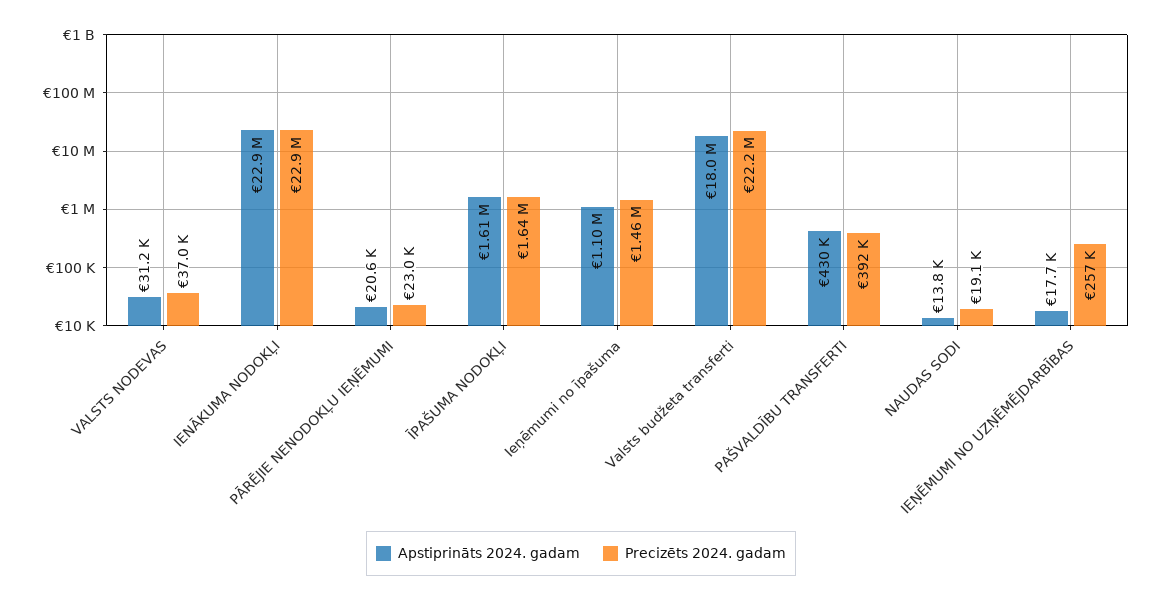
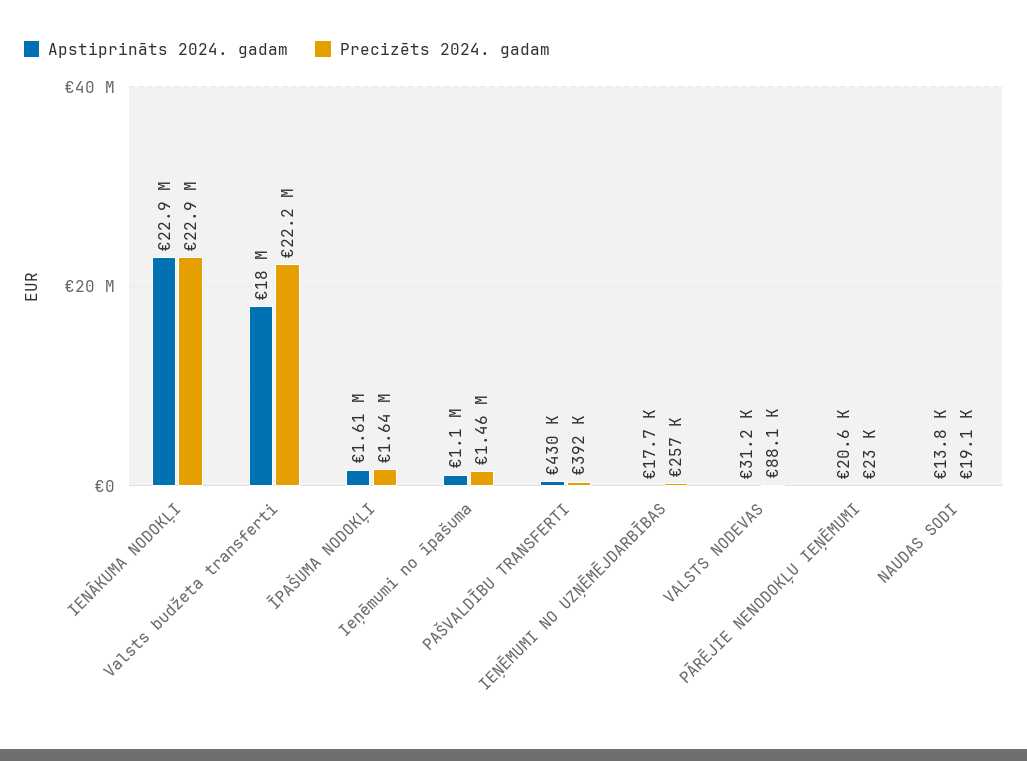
  {
    "Apstiprināts 2024. gadam": {
      "VALSTS NODEVAS": 31200,
      "IENĀKUMA NODOKĻI": 22900000,
      "PĀRĒJIE NENODOKĻU IEŅĒMUMI": 20600,
      "ĪPAŠUMA NODOKĻI": 1610000,
      "Ieņēmumi no īpašuma": 1100000,
      "Valsts budžeta transferti": 18000000,
      "PAŠVALDĪBU TRANSFERTI": 430000,
      "NAUDAS SODI": 13800,
      "IEŅĒMUMI NO UZŅĒMĒJDARBĪBAS": 17700
    },
    "Precizēts 2024. gadam": {
-     "VALSTS NODEVAS": 37000,
+     "VALSTS NODEVAS": 88100,
      "IENĀKUMA NODOKĻI": 22900000,
      "PĀRĒJIE NENODOKĻU IEŅĒMUMI": 23000,
      "ĪPAŠUMA NODOKĻI": 1640000,
      "Ieņēmumi no īpašuma": 1460000,
      "Valsts budžeta transferti": 22200000,
      "PAŠVALDĪBU TRANSFERTI": 392000,
      "NAUDAS SODI": 19100,
      "IEŅĒMUMI NO UZŅĒMĒJDARBĪBAS": 257000
    }
  }

